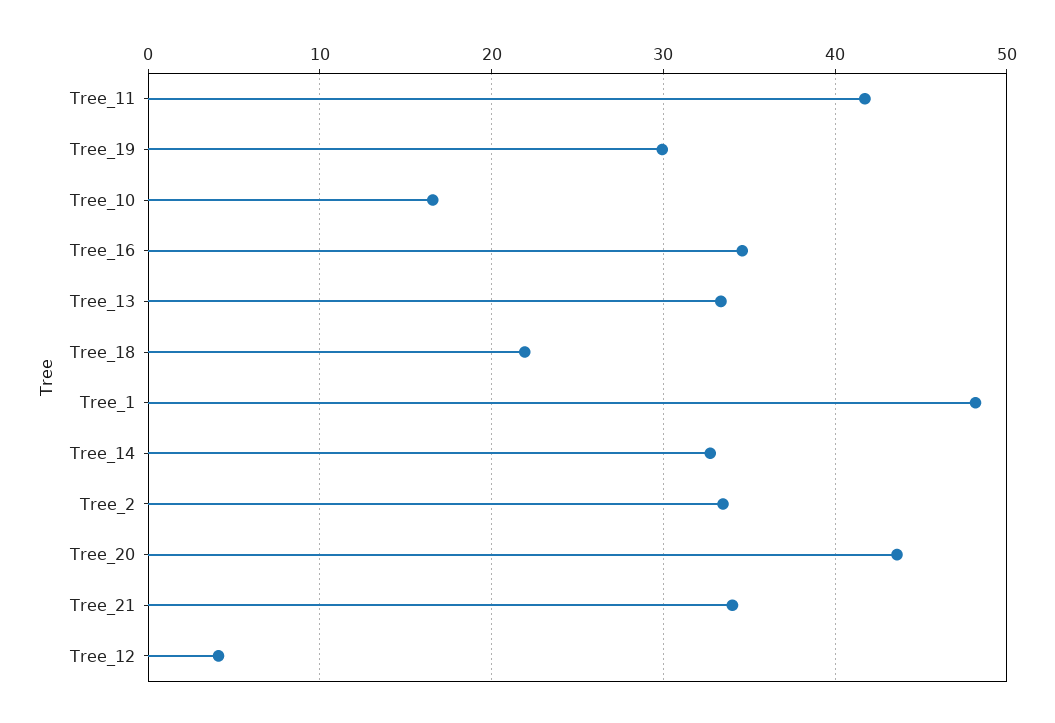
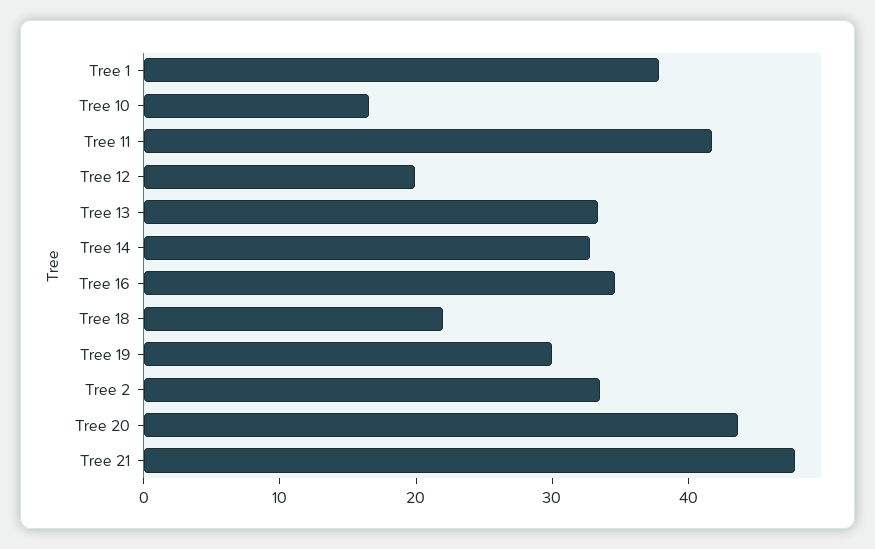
  {
    "Tree_11": 42,
    "Tree_19": 30,
    "Tree_10": 17,
    "Tree_16": 35,
    "Tree_13": 33,
    "Tree_18": 22,
-   "Tree_1": 48,
+   "Tree_1": 38,
    "Tree_14": 33,
    "Tree_2": 33,
    "Tree_20": 44,
-   "Tree_21": 34,
+   "Tree_21": 48,
-   "Tree_12": 4
+   "Tree_12": 20
  }

